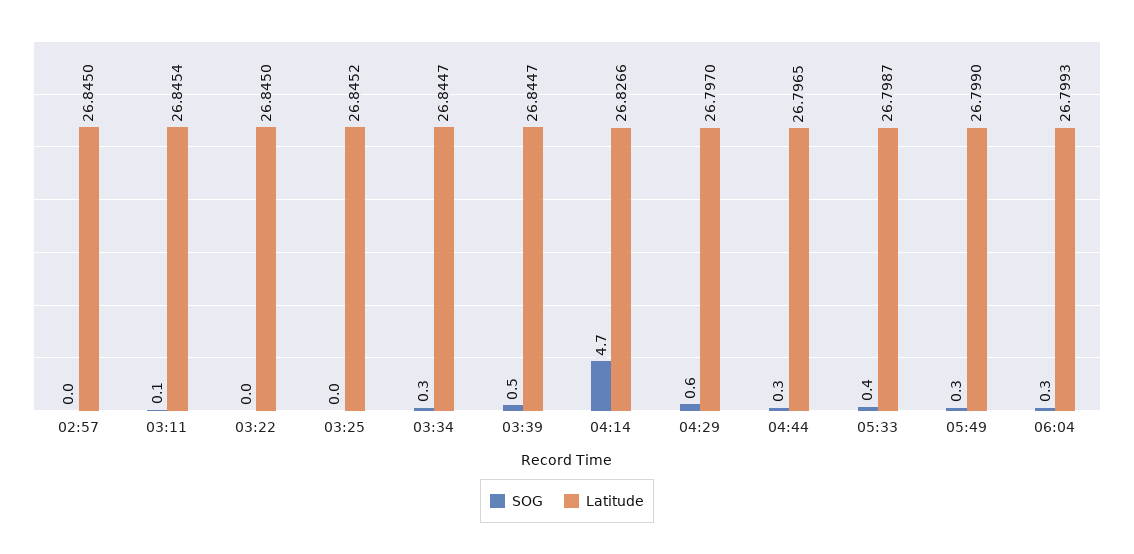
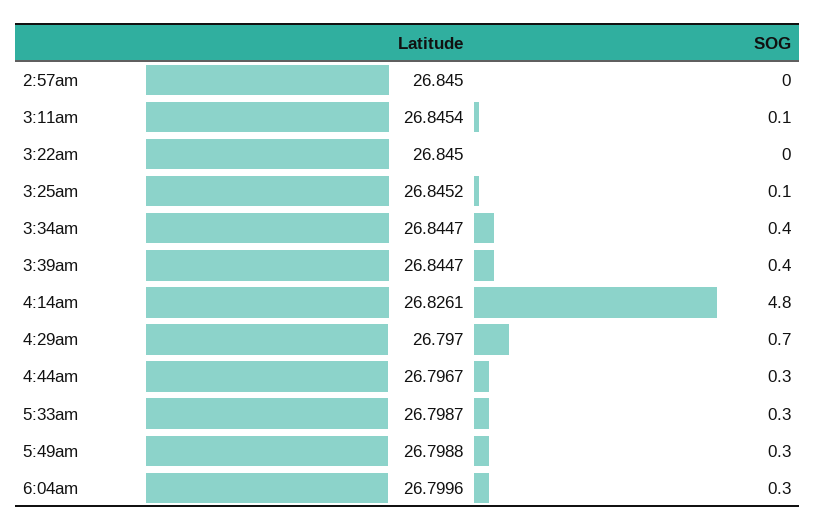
  {
    "SOG": {
      "02:57": 0,
      "03:11": 0.1,
      "03:22": 0,
-     "03:25": 0,
+     "03:25": 0.1,
-     "03:34": 0.3,
+     "03:34": 0.4,
-     "03:39": 0.5,
+     "03:39": 0.4,
-     "04:14": 4.7,
+     "04:14": 4.8,
-     "04:29": 0.6,
+     "04:29": 0.7,
      "04:44": 0.3,
-     "05:33": 0.4,
+     "05:33": 0.3,
      "05:49": 0.3,
      "06:04": 0.3
    },
    "Latitude": {
      "02:57": 26.845,
      "03:11": 26.8454,
      "03:22": 26.845,
      "03:25": 26.8452,
      "03:34": 26.8447,
      "03:39": 26.8447,
-     "04:14": 26.8266,
+     "04:14": 26.8261,
      "04:29": 26.797,
-     "04:44": 26.7965,
+     "04:44": 26.7967,
      "05:33": 26.7987,
-     "05:49": 26.799,
+     "05:49": 26.7988,
-     "06:04": 26.7993
+     "06:04": 26.7996
    }
  }

